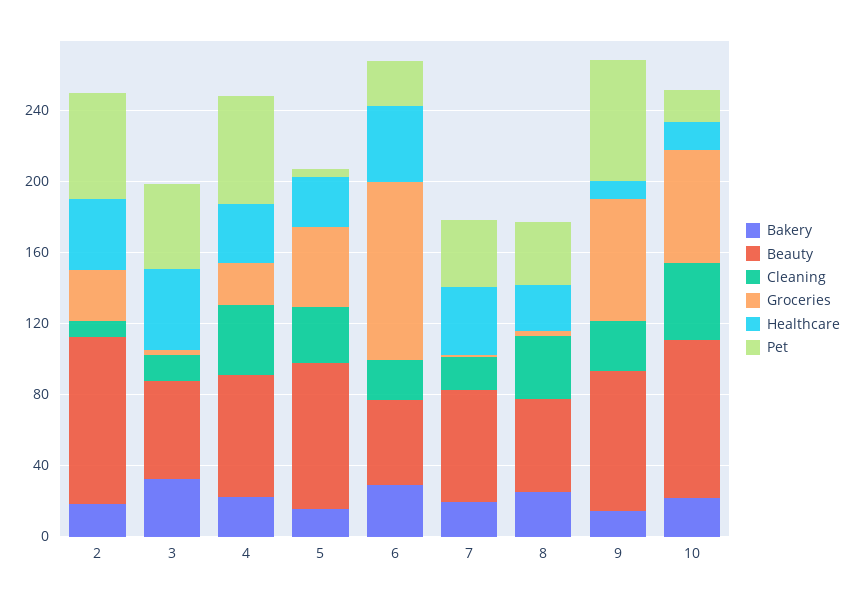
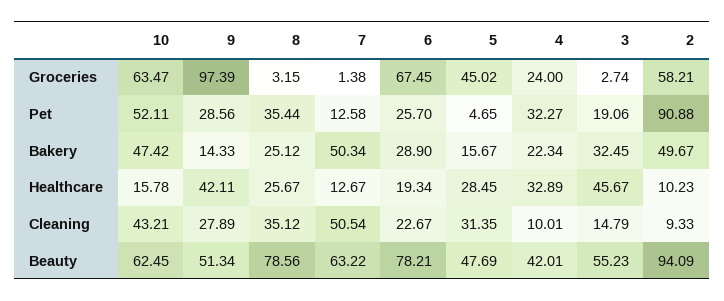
  {
    "Bakery": {
-     "2": 20,
+     "2": 49.67,
      "3": 32.45,
      "4": 22.34,
      "5": 15.67,
      "6": 28.9,
-     "7": 20,
+     "7": 50.34,
      "8": 25.12,
      "9": 14.33,
-     "10": 20
+     "10": 47.42
    },
    "Beauty": {
      "2": 94.09,
      "3": 55.23,
-     "4": 70,
+     "4": 42.01,
-     "5": 80,
+     "5": 47.69,
-     "6": 50,
+     "6": 78.21,
      "7": 63.22,
-     "8": 50,
+     "8": 78.56,
-     "9": 80,
+     "9": 51.34,
-     "10": 90
+     "10": 62.45
    },
    "Cleaning": {
      "2": 9.33,
      "3": 14.79,
-     "4": 40,
+     "4": 10.01,
      "5": 31.35,
      "6": 22.67,
-     "7": 20,
+     "7": 50.54,
      "8": 35.12,
      "9": 27.89,
      "10": 43.21
    },
    "Groceries": {
-     "2": 30,
+     "2": 58.21,
      "3": 2.74,
      "4": 24,
      "5": 45.02,
-     "6": 100,
+     "6": 67.45,
      "7": 1.38,
      "8": 3.15,
-     "9": 70,
+     "9": 97.39,
      "10": 63.47
    },
    "Healthcare": {
-     "2": 40,
+     "2": 10.23,
      "3": 45.67,
      "4": 32.89,
      "5": 28.45,
-     "6": 40,
+     "6": 19.34,
-     "7": 40,
+     "7": 12.67,
      "8": 25.67,
-     "9": 10,
+     "9": 42.11,
      "10": 15.78
    },
    "Pet": {
-     "2": 60,
+     "2": 90.88,
-     "3": 50,
+     "3": 19.06,
-     "4": 60,
+     "4": 32.27,
      "5": 4.65,
      "6": 25.7,
-     "7": 40,
+     "7": 12.58,
      "8": 35.44,
-     "9": 70,
+     "9": 28.56,
-     "10": 20
+     "10": 52.11
    }
  }

